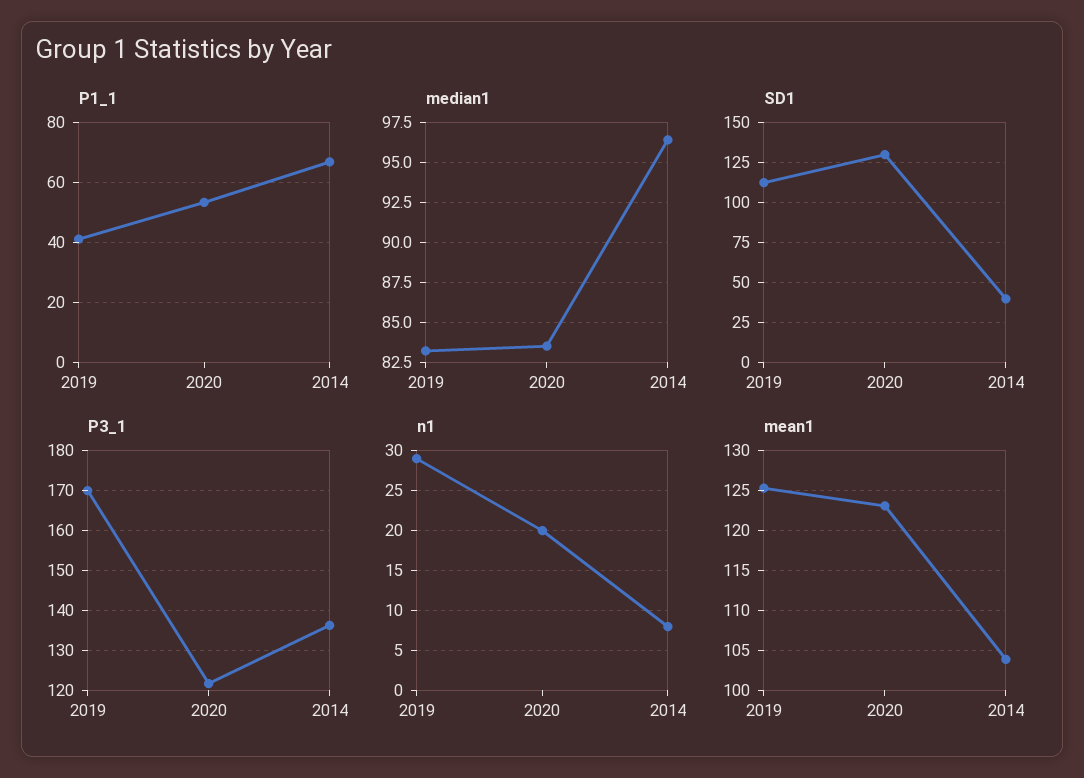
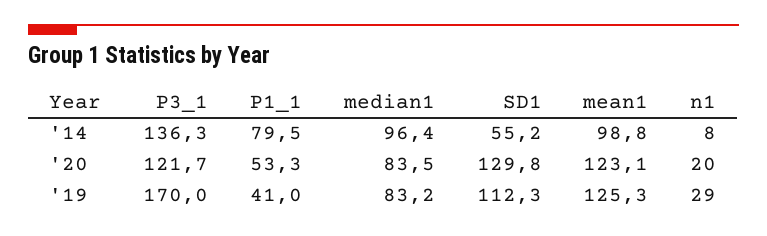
  {
    "P1_1": {
      "2019": 41,
      "2020": 53.3,
-     "2014": 67.5
+     "2014": 79.5
    },
    "median1": {
      "2019": 83.2,
      "2020": 83.5,
      "2014": 96.4
    },
    "SD1": {
      "2019": 112.3,
      "2020": 129.8,
-     "2014": 40
+     "2014": 55.2
    },
    "P3_1": {
      "2019": 170,
      "2020": 121.7,
      "2014": 136.3
    },
    "n1": {
      "2019": 29,
      "2020": 20,
      "2014": 8
    },
    "mean1": {
      "2019": 125.3,
      "2020": 123.1,
-     "2014": 104
+     "2014": 98.8
    }
  }

